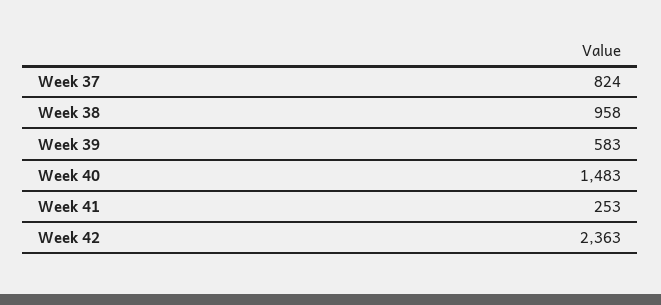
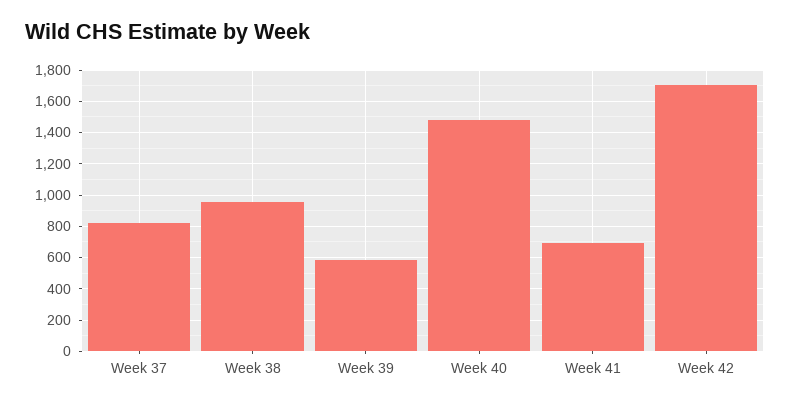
  {
    "Week 37": 824,
    "Week 38": 958,
    "Week 39": 583,
    "Week 40": 1483,
-   "Week 41": 253,
+   "Week 41": 700,
-   "Week 42": 2363
+   "Week 42": 1700
  }

